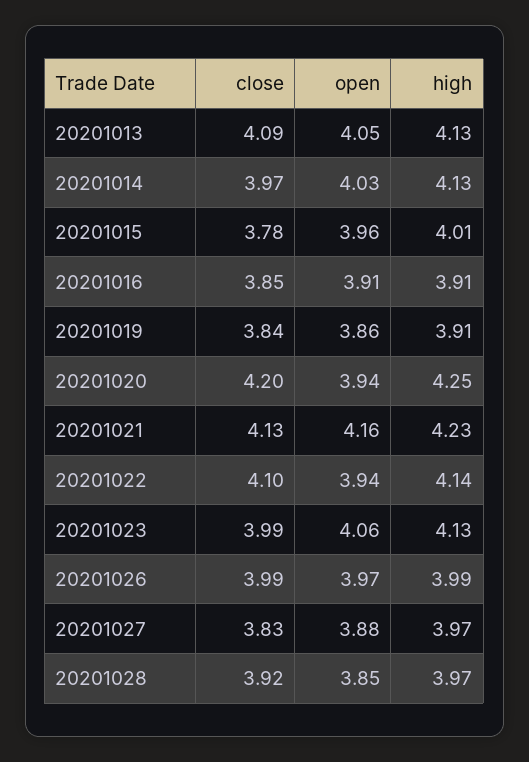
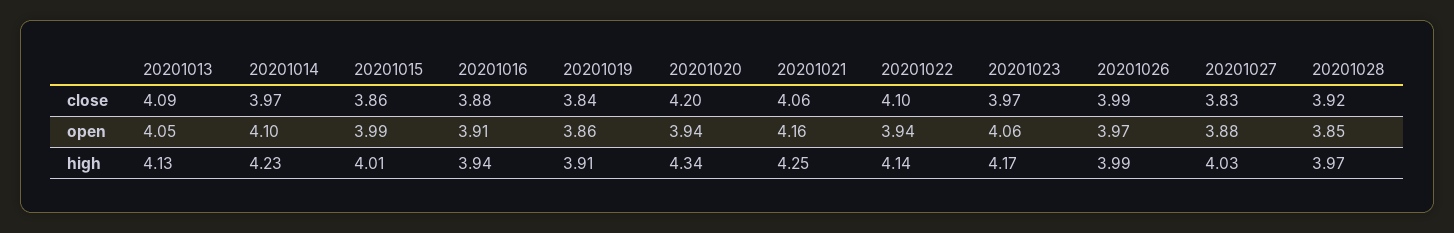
  {
    "close": {
      "20201013": 4.09,
      "20201014": 3.97,
-     "20201015": 3.78,
+     "20201015": 3.86,
-     "20201016": 3.85,
+     "20201016": 3.88,
      "20201019": 3.84,
      "20201020": 4.2,
-     "20201021": 4.13,
+     "20201021": 4.06,
      "20201022": 4.1,
-     "20201023": 3.99,
+     "20201023": 3.97,
      "20201026": 3.99,
      "20201027": 3.83,
      "20201028": 3.92
    },
    "open": {
      "20201013": 4.05,
-     "20201014": 4.03,
+     "20201014": 4.1,
-     "20201015": 3.96,
+     "20201015": 3.99,
      "20201016": 3.91,
      "20201019": 3.86,
      "20201020": 3.94,
      "20201021": 4.16,
      "20201022": 3.94,
      "20201023": 4.06,
      "20201026": 3.97,
      "20201027": 3.88,
      "20201028": 3.85
    },
    "high": {
      "20201013": 4.13,
-     "20201014": 4.13,
+     "20201014": 4.23,
      "20201015": 4.01,
-     "20201016": 3.91,
+     "20201016": 3.94,
      "20201019": 3.91,
-     "20201020": 4.25,
+     "20201020": 4.34,
-     "20201021": 4.23,
+     "20201021": 4.25,
      "20201022": 4.14,
-     "20201023": 4.13,
+     "20201023": 4.17,
      "20201026": 3.99,
-     "20201027": 3.97,
+     "20201027": 4.03,
      "20201028": 3.97
    }
  }

